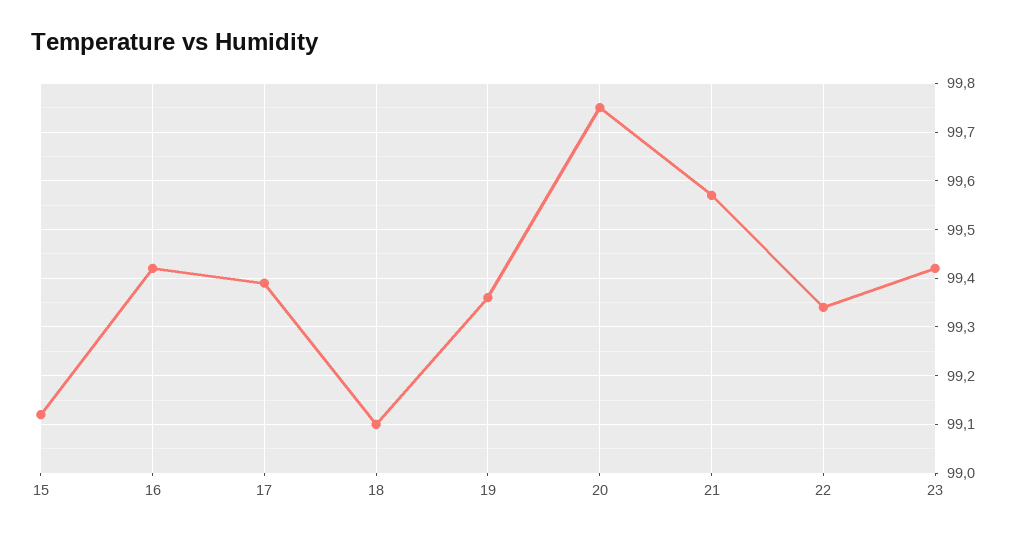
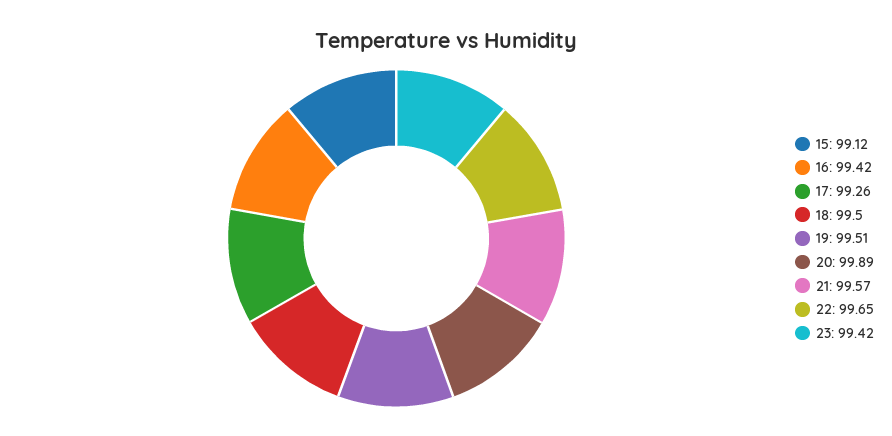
  {
    "15": 99.12,
    "16": 99.42,
-   "17": 99.4,
+   "17": 99.26,
-   "18": 99.1,
+   "18": 99.5,
-   "19": 99.35,
+   "19": 99.51,
-   "20": 99.75,
+   "20": 99.89,
    "21": 99.57,
-   "22": 99.35,
+   "22": 99.65,
    "23": 99.42
  }

